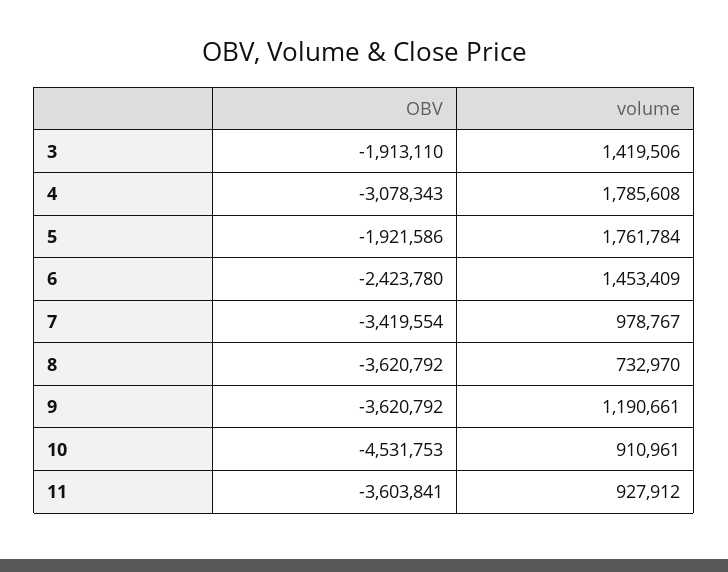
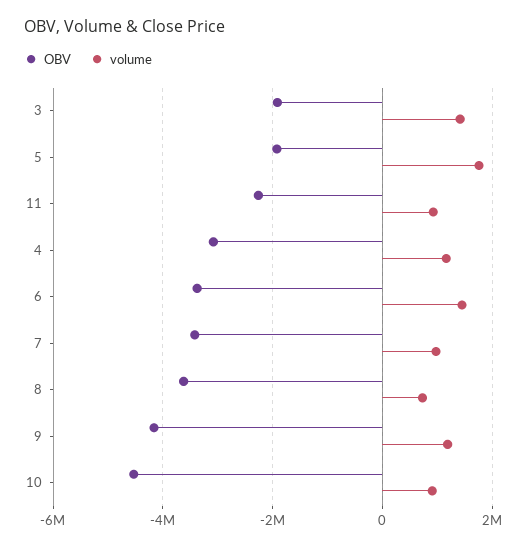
  {
    "OBV": {
      "3": -1913110,
      "4": -3078343,
      "5": -1921586,
-     "6": -2423780,
+     "6": -3400000,
      "7": -3419554,
      "8": -3620792,
-     "9": -3620792,
+     "9": -4200000,
      "10": -4531753,
-     "11": -3603841
+     "11": -2200000
    },
    "volume": {
      "3": 1419506,
-     "4": 1785608,
+     "4": 1200000,
      "5": 1761784,
      "6": 1453409,
      "7": 978767,
      "8": 732970,
      "9": 1190661,
      "10": 910961,
      "11": 927912
    }
  }

